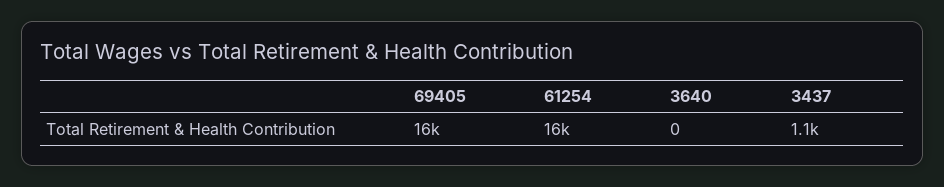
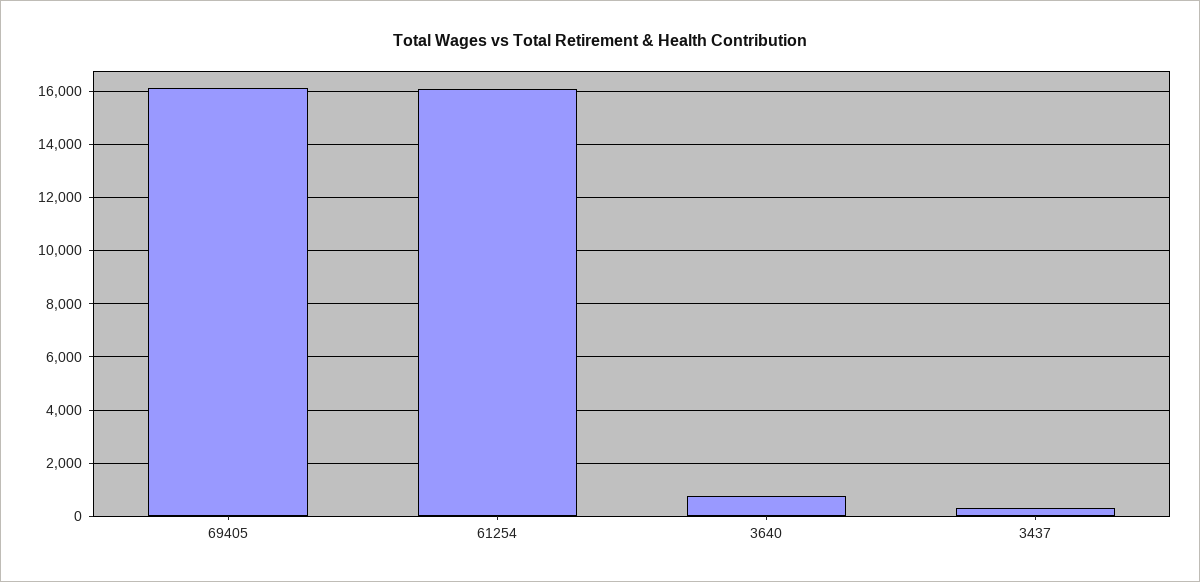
  {
    "69405": 16000,
    "61254": 16000,
-   "3640": 0,
+   "3640": 750,
-   "3437": 1100
+   "3437": 250
  }

